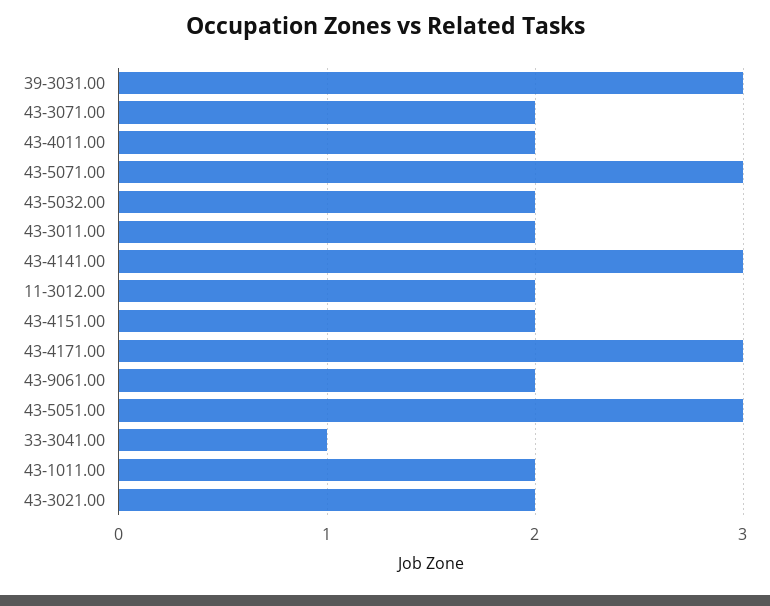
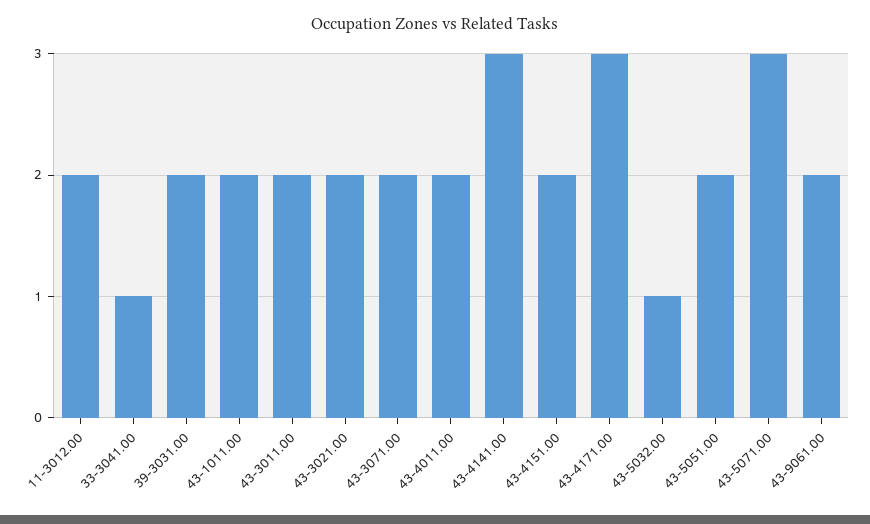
  {
-   "39-3031.00": 3,
+   "39-3031.00": 2,
    "43-3071.00": 2,
    "43-4011.00": 2,
    "43-5071.00": 3,
-   "43-5032.00": 2,
+   "43-5032.00": 1,
    "43-3011.00": 2,
    "43-4141.00": 3,
    "11-3012.00": 2,
    "43-4151.00": 2,
    "43-4171.00": 3,
    "43-9061.00": 2,
-   "43-5051.00": 3,
+   "43-5051.00": 2,
    "33-3041.00": 1,
    "43-1011.00": 2,
    "43-3021.00": 2
  }

